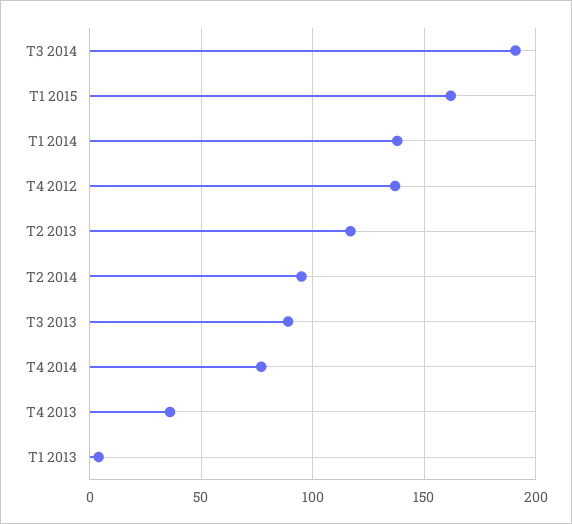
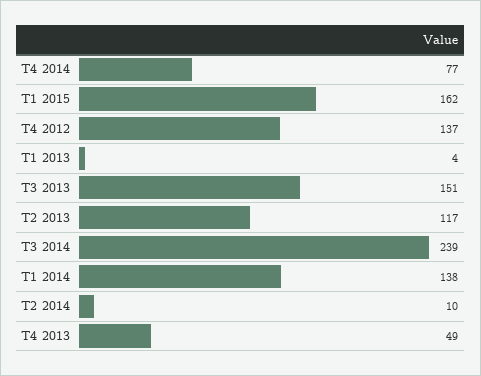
  {
-   "T3 2014": 190,
+   "T3 2014": 239,
    "T1 2015": 162,
    "T1 2014": 138,
    "T4 2012": 137,
    "T2 2013": 117,
-   "T2 2014": 95,
+   "T2 2014": 10,
-   "T3 2013": 90,
+   "T3 2013": 151,
    "T4 2014": 77,
-   "T4 2013": 35,
+   "T4 2013": 49,
    "T1 2013": 4
  }

